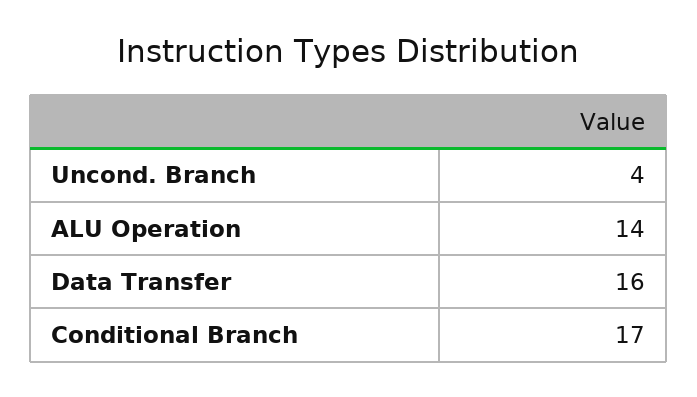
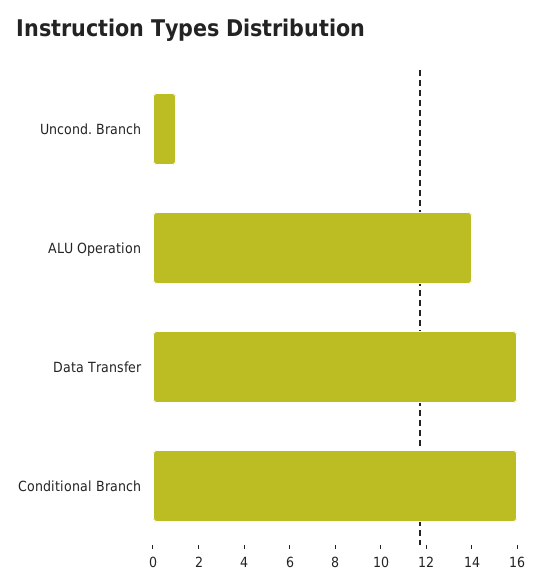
  {
-   "Uncond. Branch": 4,
+   "Uncond. Branch": 1,
    "ALU Operation": 14,
    "Data Transfer": 16,
-   "Conditional Branch": 17
+   "Conditional Branch": 16
  }

